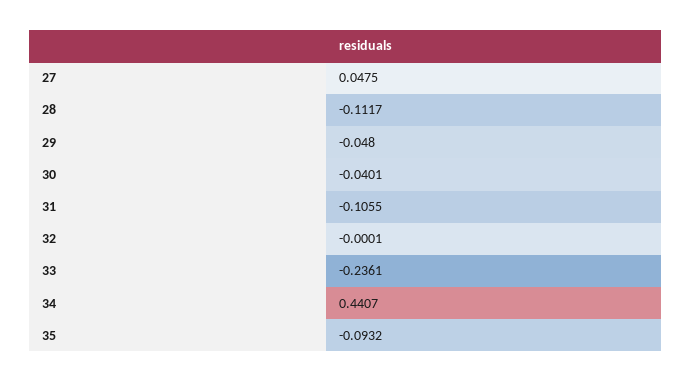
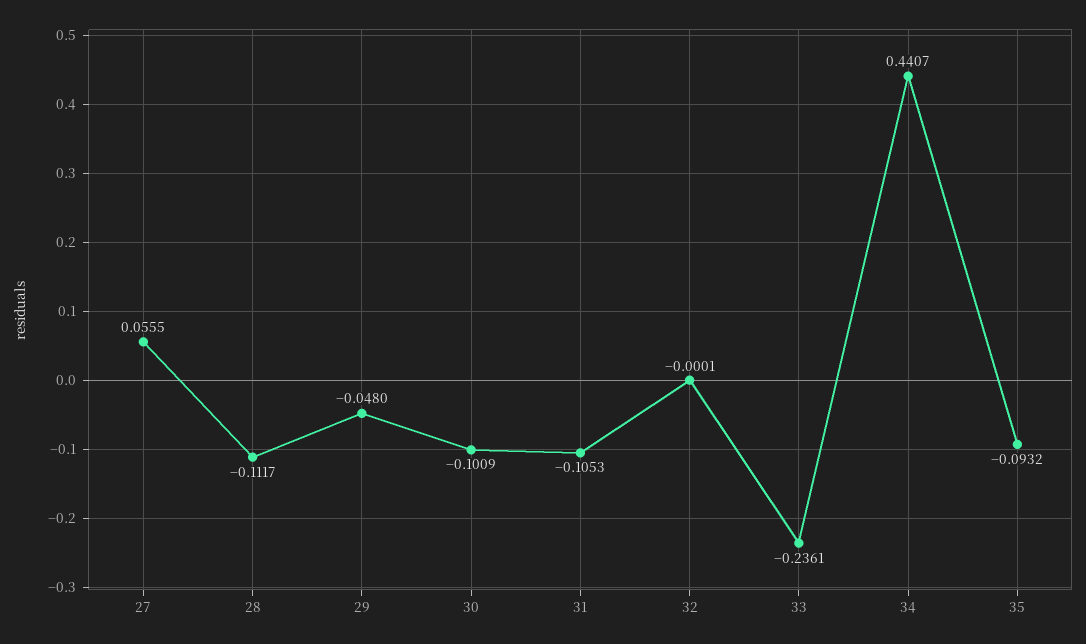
  {
-   "27": 0.0475,
+   "27": 0.0555,
    "28": -0.1117,
    "29": -0.048,
-   "30": -0.0401,
+   "30": -0.1009,
-   "31": -0.1055,
+   "31": -0.1053,
    "32": -0.0001,
    "33": -0.2361,
    "34": 0.4407,
    "35": -0.0932
  }

